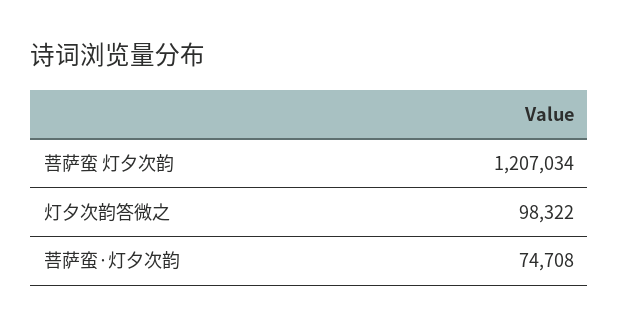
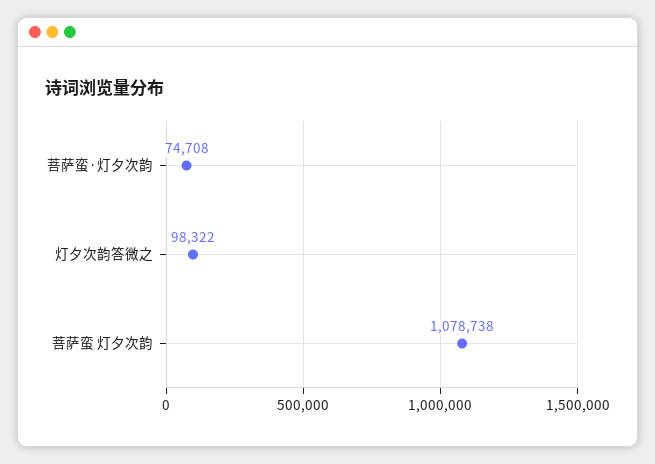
  {
-   "菩萨蛮 灯夕次韵": 1207034,
+   "菩萨蛮 灯夕次韵": 1078738,
    "灯夕次韵答微之": 98322,
    "菩萨蛮·灯夕次韵": 74708
  }

